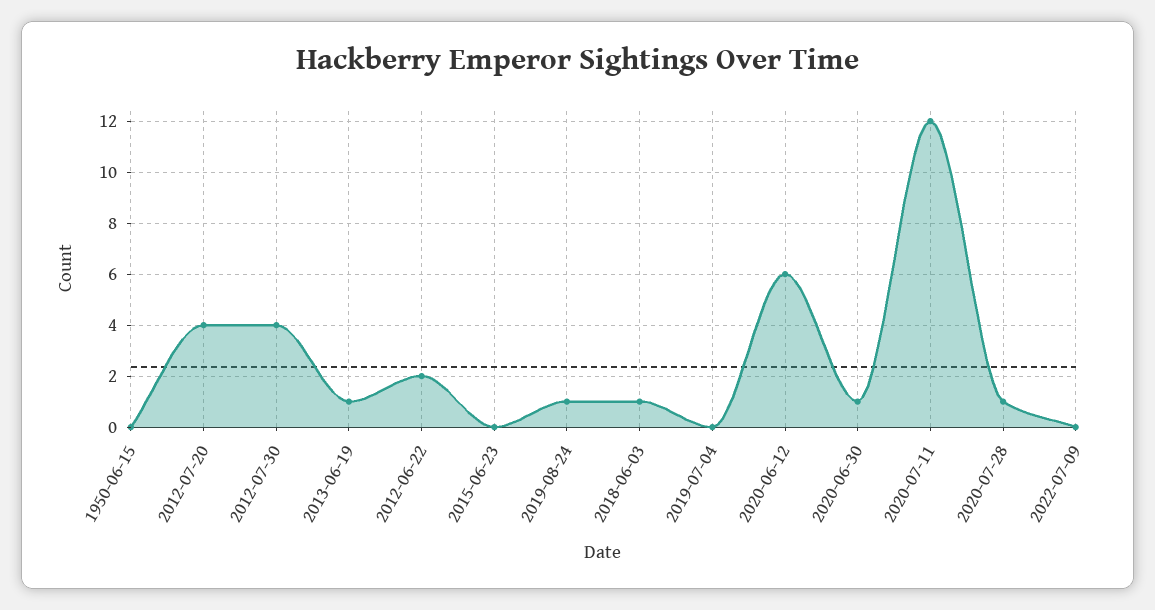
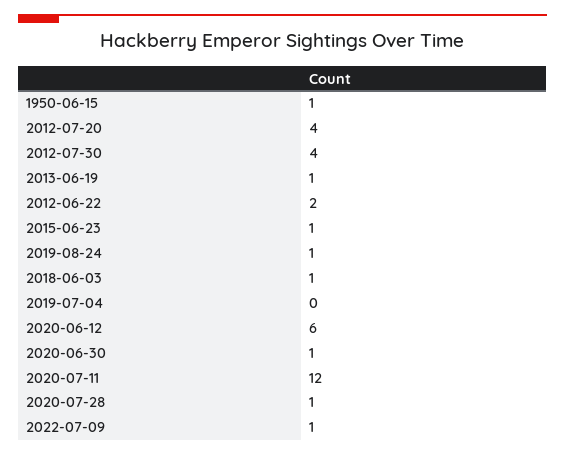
  {
-   "1950-06-15": 0,
+   "1950-06-15": 1,
    "2012-07-20": 4,
    "2012-07-30": 4,
    "2013-06-19": 1,
    "2012-06-22": 2,
-   "2015-06-23": 0,
+   "2015-06-23": 1,
    "2019-08-24": 1,
    "2018-06-03": 1,
    "2019-07-04": 0,
    "2020-06-12": 6,
    "2020-06-30": 1,
    "2020-07-11": 12,
    "2020-07-28": 1,
-   "2022-07-09": 0
+   "2022-07-09": 1
  }

